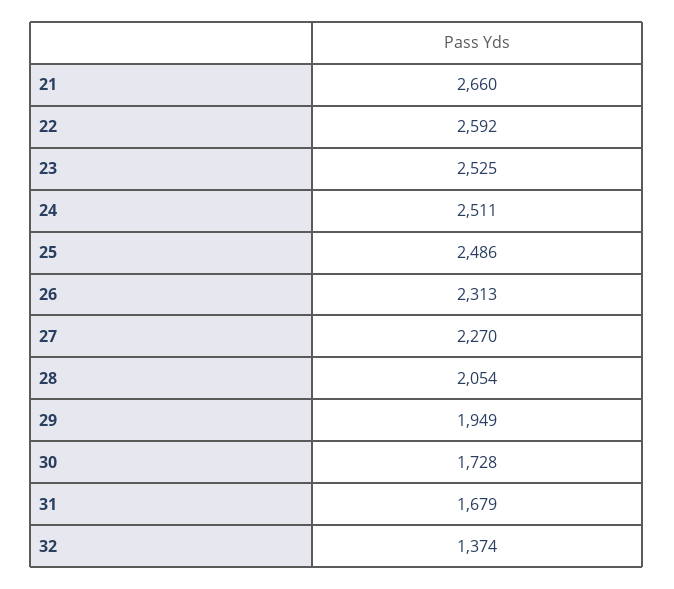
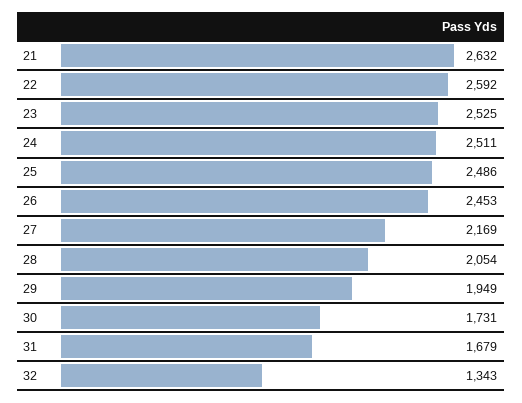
  {
-   "21": 2660,
+   "21": 2632,
    "22": 2592,
    "23": 2525,
    "24": 2511,
    "25": 2486,
-   "26": 2313,
+   "26": 2453,
-   "27": 2270,
+   "27": 2169,
    "28": 2054,
    "29": 1949,
-   "30": 1728,
+   "30": 1731,
    "31": 1679,
-   "32": 1374
+   "32": 1343
  }

